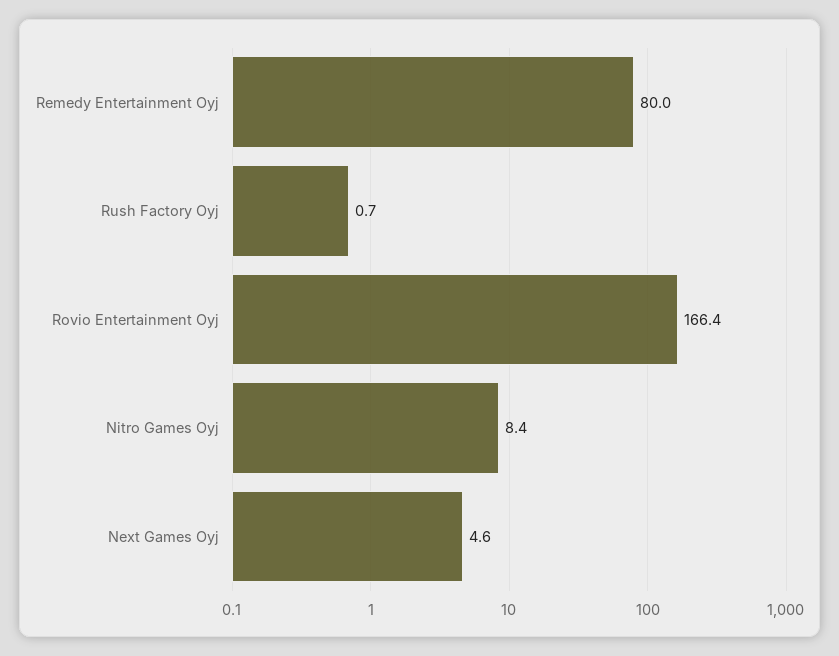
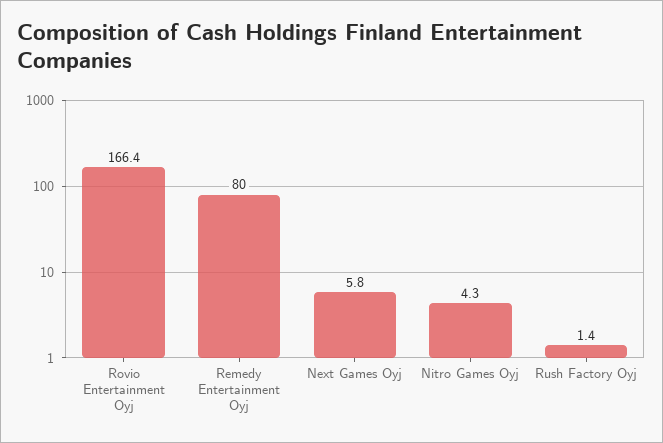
  {
    "Remedy Entertainment Oyj": 80,
-   "Rush Factory Oyj": 0.7,
+   "Rush Factory Oyj": 1.4,
    "Rovio Entertainment Oyj": 166.4,
-   "Nitro Games Oyj": 8.4,
+   "Nitro Games Oyj": 4.3,
-   "Next Games Oyj": 4.6
+   "Next Games Oyj": 5.8
  }

